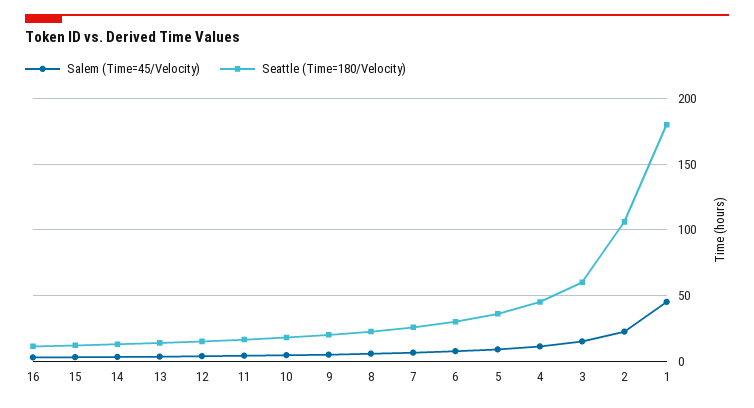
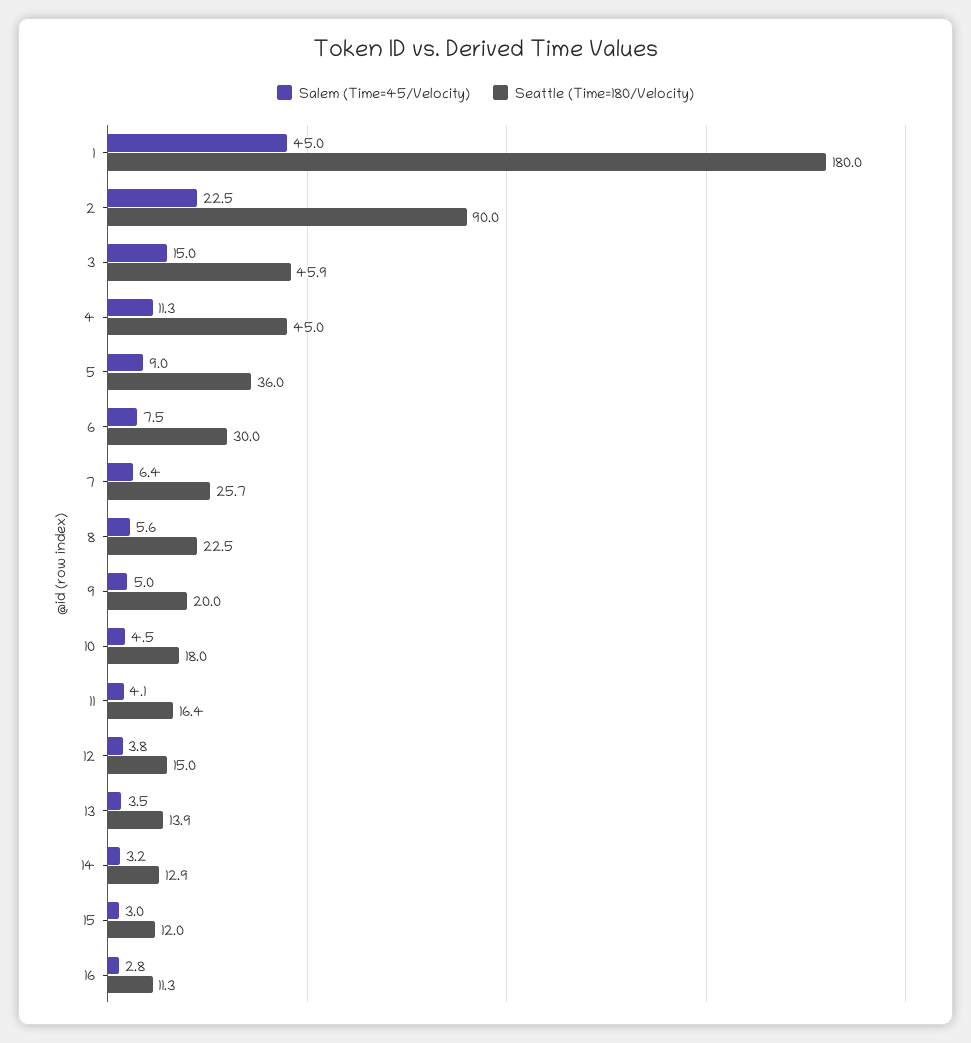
  {
    "Salem (Time=45/Velocity)": {
      "16": 2.8,
      "15": 3,
      "14": 3.2,
      "13": 3.5,
      "12": 3.8,
      "11": 4.1,
      "10": 4.5,
      "9": 5,
      "8": 5.6,
      "7": 6.4,
      "6": 7.5,
      "5": 9,
      "4": 11.3,
      "3": 15,
      "2": 22.5,
      "1": 45
    },
    "Seattle (Time=180/Velocity)": {
      "16": 11.3,
      "15": 12,
      "14": 12.9,
      "13": 13.9,
      "12": 15,
      "11": 16.4,
      "10": 18,
      "9": 20,
      "8": 22.5,
      "7": 25.7,
      "6": 30,
      "5": 36,
      "4": 45,
-     "3": 60,
+     "3": 45.9,
-     "2": 105,
+     "2": 90,
      "1": 180
    }
  }

